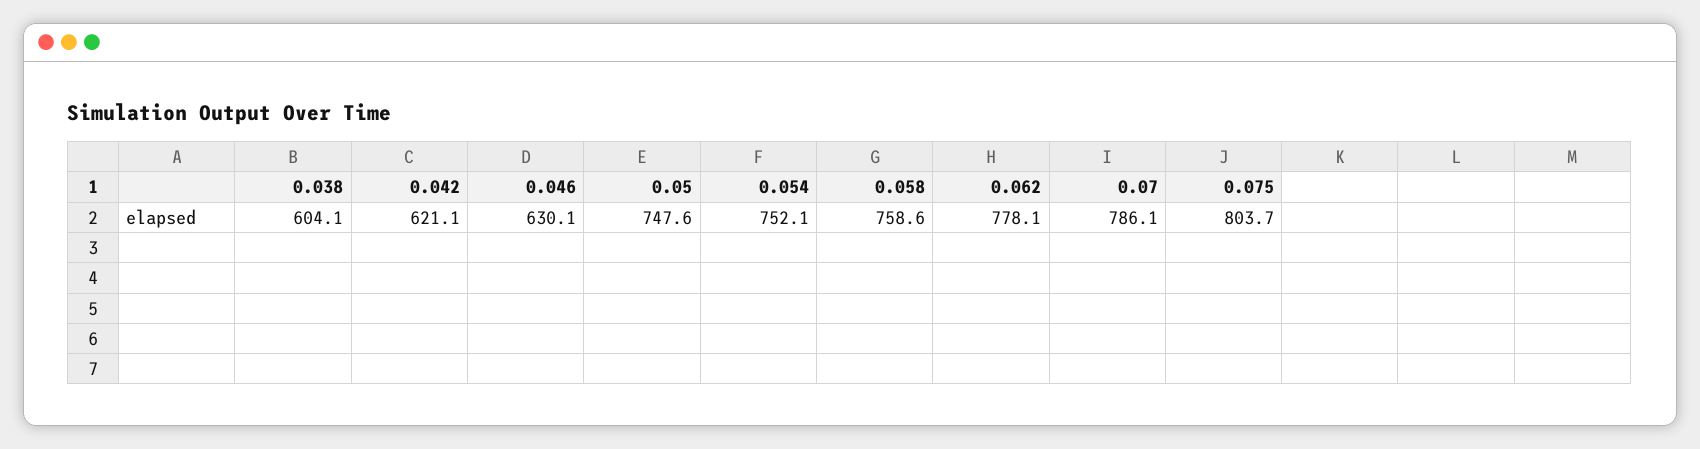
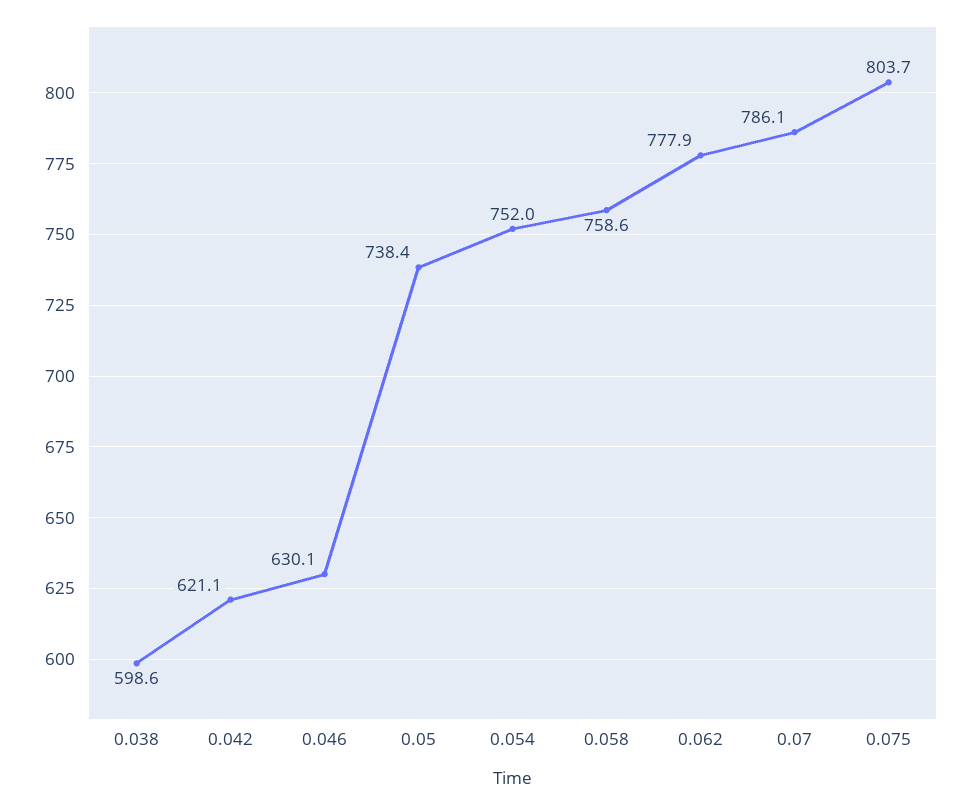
  {
-   "0.038": 604.1,
+   "0.038": 598.6,
    "0.042": 621.1,
    "0.046": 630.1,
-   "0.05": 747.6,
+   "0.05": 738.4,
-   "0.054": 752.1,
+   "0.054": 752,
    "0.058": 758.6,
-   "0.062": 778.1,
+   "0.062": 777.9,
    "0.07": 786.1,
    "0.075": 803.7
  }

